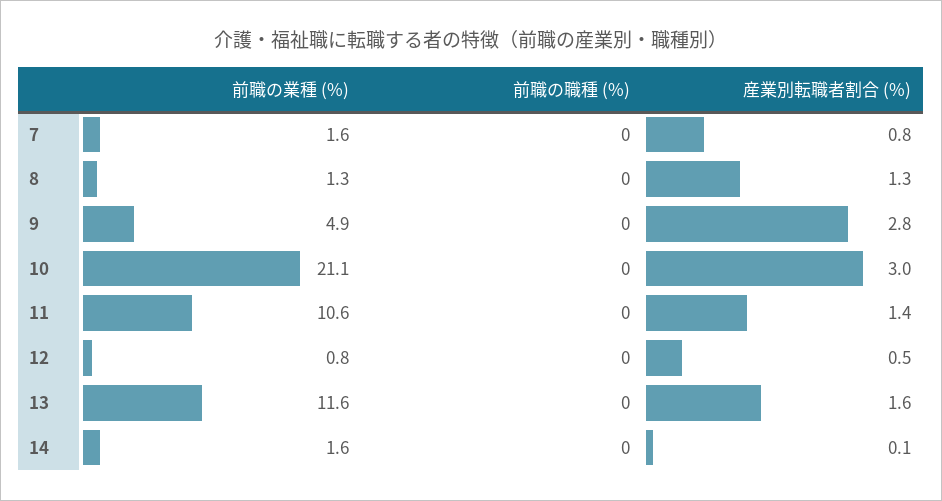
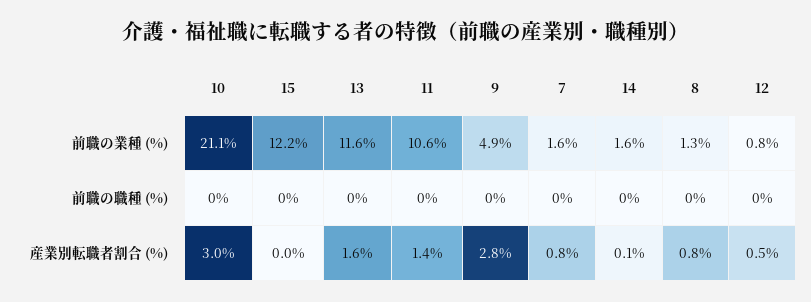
  {
    "前職の業種 (%)": {
      "7": 1.6,
      "8": 1.3,
      "9": 4.9,
      "10": 21.1,
      "11": 10.6,
      "12": 0.8,
      "13": 11.6,
-     "14": 1.6
+     "14": 1.6,
+     "15": 12.2
    },
    "前職の職種 (%)": {
      "7": 0,
      "8": 0,
      "9": 0,
      "10": 0,
      "11": 0,
      "12": 0,
      "13": 0,
-     "14": 0
+     "14": 0,
+     "15": 0
    },
    "産業別転職者割合 (%)": {
      "7": 0.8,
-     "8": 1.3,
+     "8": 0.8,
      "9": 2.8,
      "10": 3,
      "11": 1.4,
      "12": 0.5,
      "13": 1.6,
-     "14": 0.1
+     "14": 0.1,
+     "15": 0
    }
  }

